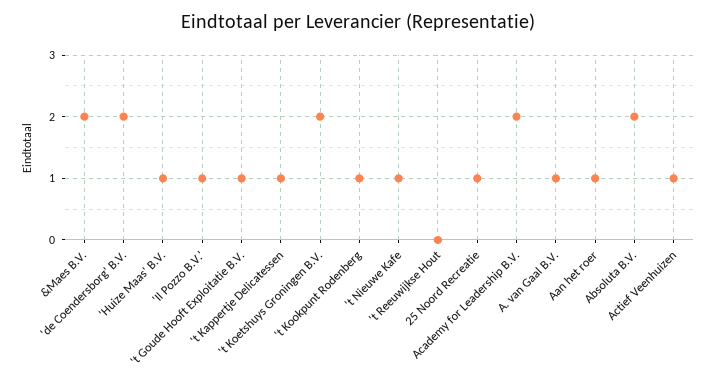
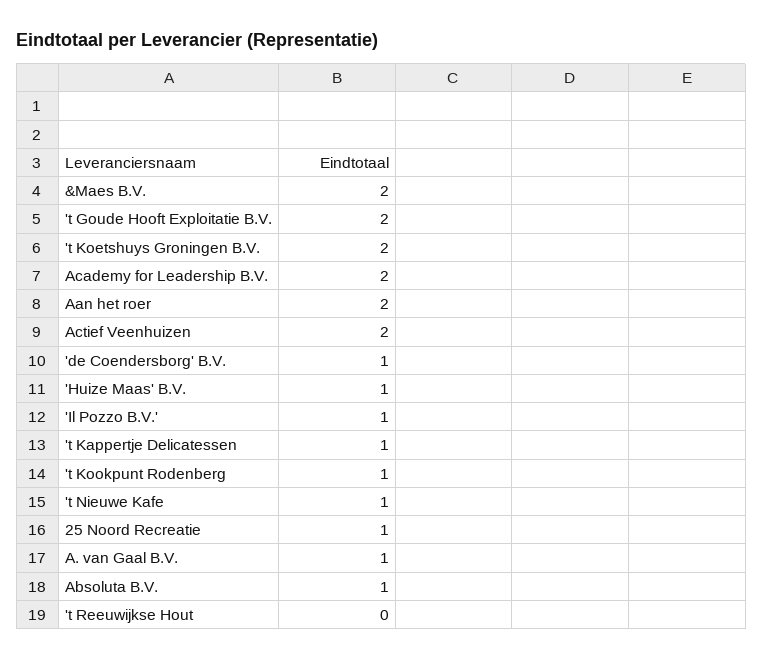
  {
    "&Maes B.V.": 2,
-   "'de Coendersborg' B.V.": 2,
+   "'de Coendersborg' B.V.": 1,
    "'Huize Maas' B.V.": 1,
    "'Il Pozzo B.V.'": 1,
-   "'t Goude Hooft Exploitatie B.V.": 1,
+   "'t Goude Hooft Exploitatie B.V.": 2,
    "'t Kappertje Delicatessen": 1,
    "'t Koetshuys Groningen B.V.": 2,
    "'t Kookpunt Rodenberg": 1,
    "'t Nieuwe Kafe": 1,
    "'t Reeuwijkse Hout": 0,
    "25 Noord Recreatie": 1,
    "Academy for Leadership B.V.": 2,
    "A. van Gaal B.V.": 1,
-   "Aan het roer": 1,
+   "Aan het roer": 2,
-   "Absoluta B.V.": 2,
+   "Absoluta B.V.": 1,
-   "Actief Veenhuizen": 1
+   "Actief Veenhuizen": 2
  }

